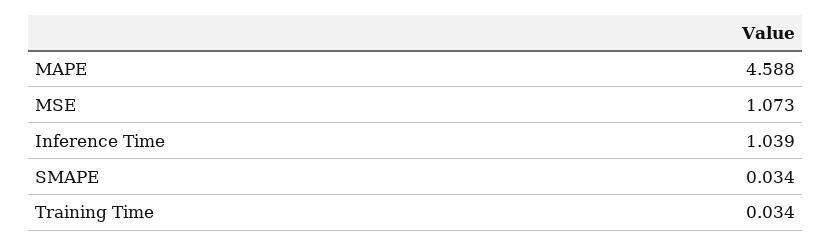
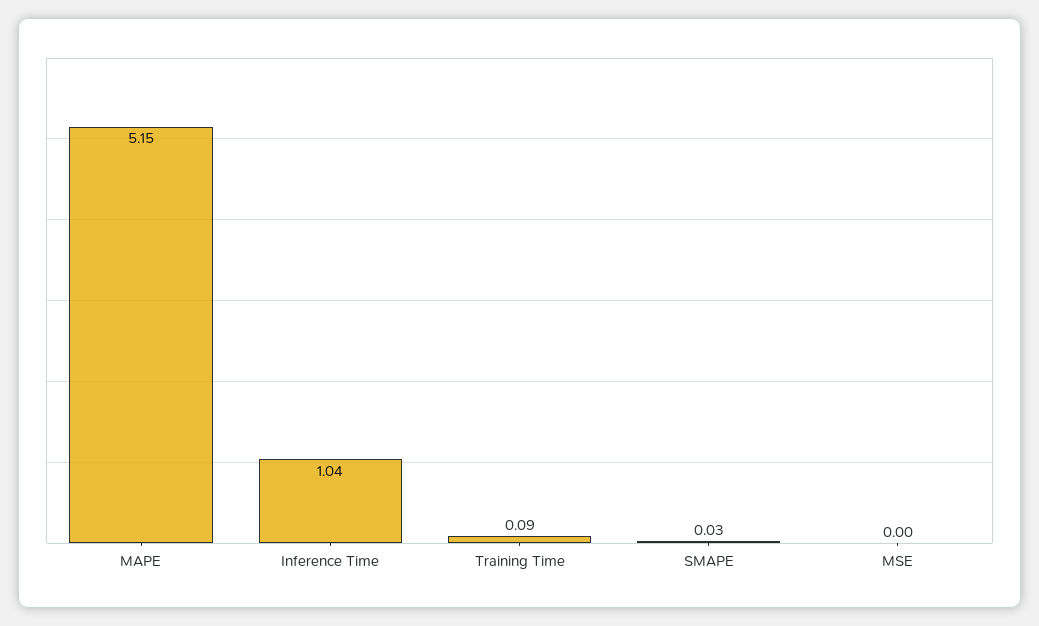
  {
-   "MAPE": 4.588,
+   "MAPE": 5.15,
-   "MSE": 1.073,
+   "MSE": 0,
    "Inference Time": 1.039,
    "SMAPE": 0.034,
-   "Training Time": 0.034
+   "Training Time": 0.09
  }

